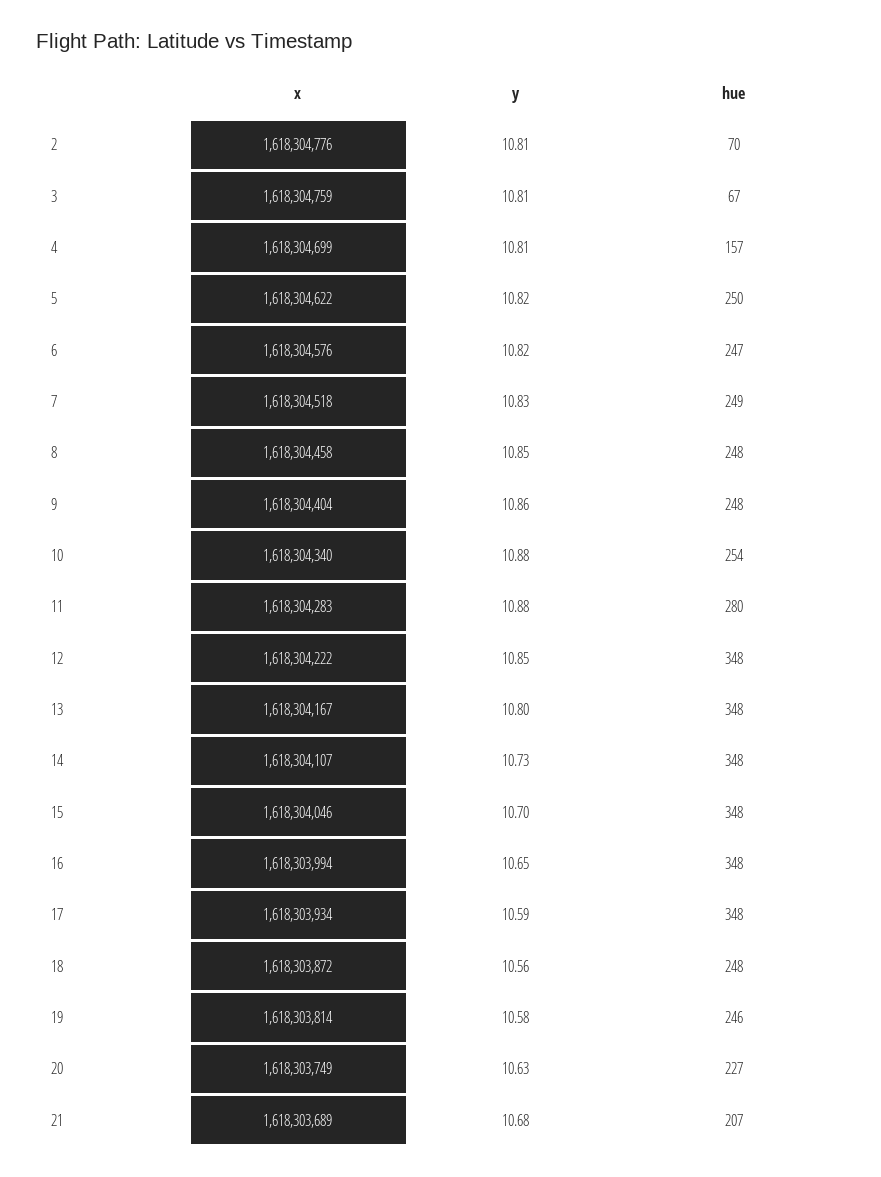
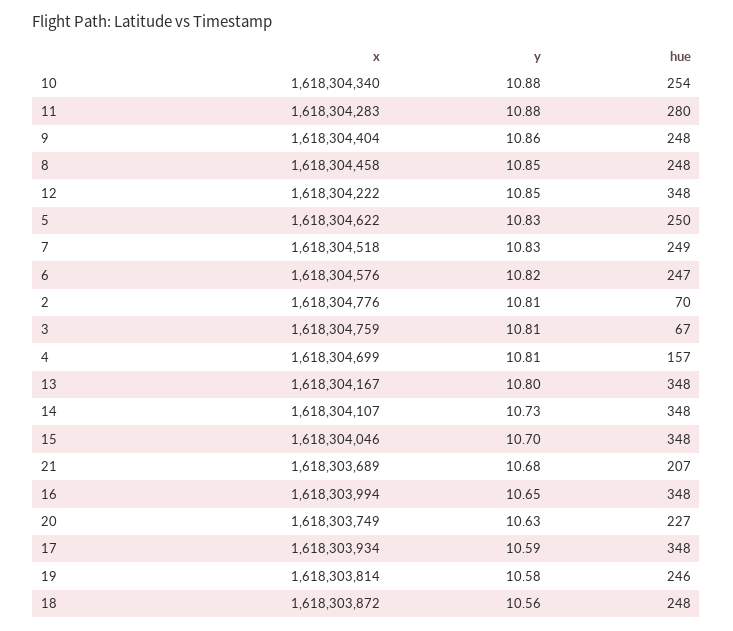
  {
    "x": {
      "2": 1618304776,
      "3": 1618304759,
      "4": 1618304699,
      "5": 1618304622,
      "6": 1618304576,
      "7": 1618304518,
      "8": 1618304458,
      "9": 1618304404,
      "10": 1618304340,
      "11": 1618304283,
      "12": 1618304222,
      "13": 1618304167,
      "14": 1618304107,
      "15": 1618304046,
      "16": 1618303994,
      "17": 1618303934,
      "18": 1618303872,
      "19": 1618303814,
      "20": 1618303749,
      "21": 1618303689
    },
    "y": {
      "2": 10.81,
      "3": 10.81,
      "4": 10.81,
-     "5": 10.82,
+     "5": 10.83,
      "6": 10.82,
      "7": 10.83,
      "8": 10.85,
      "9": 10.86,
      "10": 10.88,
      "11": 10.88,
      "12": 10.85,
      "13": 10.8,
      "14": 10.73,
      "15": 10.7,
      "16": 10.65,
      "17": 10.59,
      "18": 10.56,
      "19": 10.58,
      "20": 10.63,
      "21": 10.68
    },
    "hue": {
      "2": 70,
      "3": 67,
      "4": 157,
      "5": 250,
      "6": 247,
      "7": 249,
      "8": 248,
      "9": 248,
      "10": 254,
      "11": 280,
      "12": 348,
      "13": 348,
      "14": 348,
      "15": 348,
      "16": 348,
      "17": 348,
      "18": 248,
      "19": 246,
      "20": 227,
      "21": 207
    }
  }

